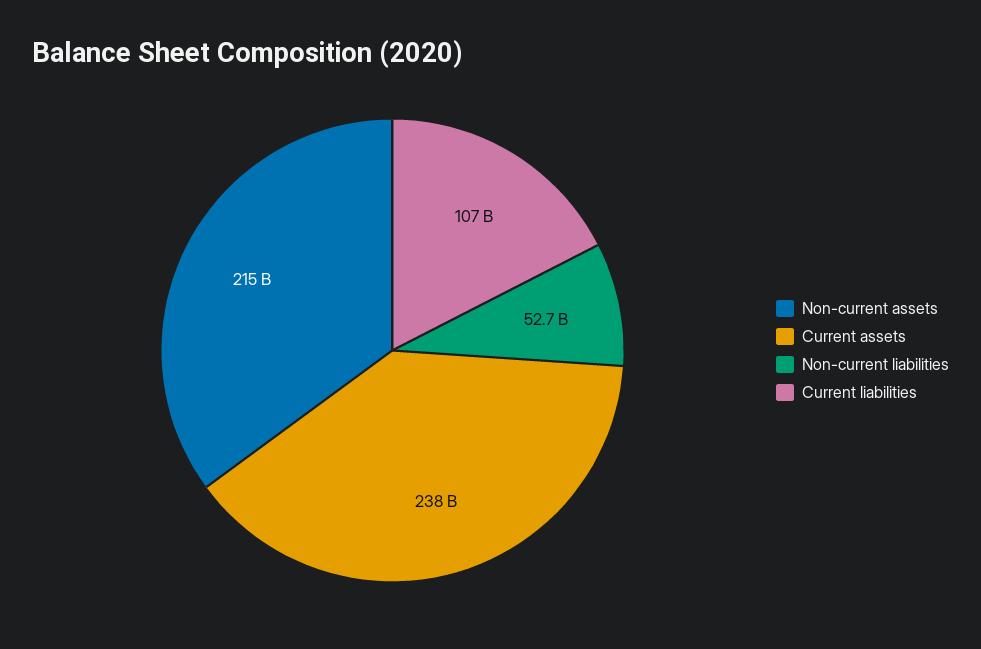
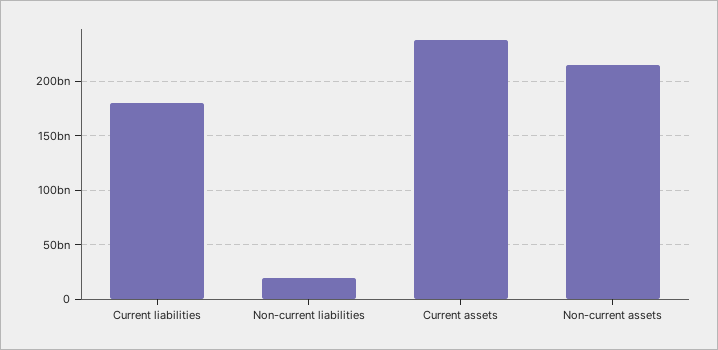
  {
    "Non-current assets": 215000000000,
    "Current assets": 238000000000,
-   "Non-current liabilities": 52700000000,
+   "Non-current liabilities": 20000000000,
-   "Current liabilities": 107000000000
+   "Current liabilities": 180000000000
  }

